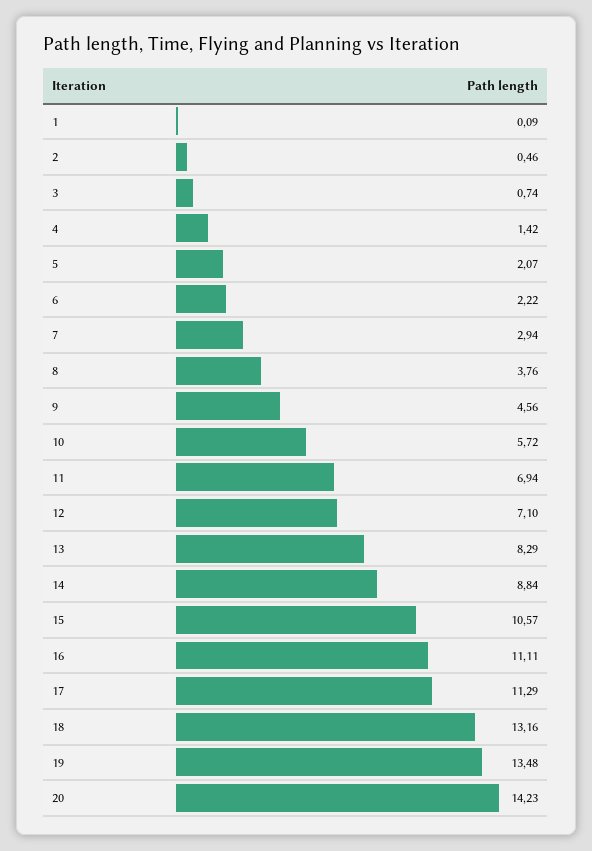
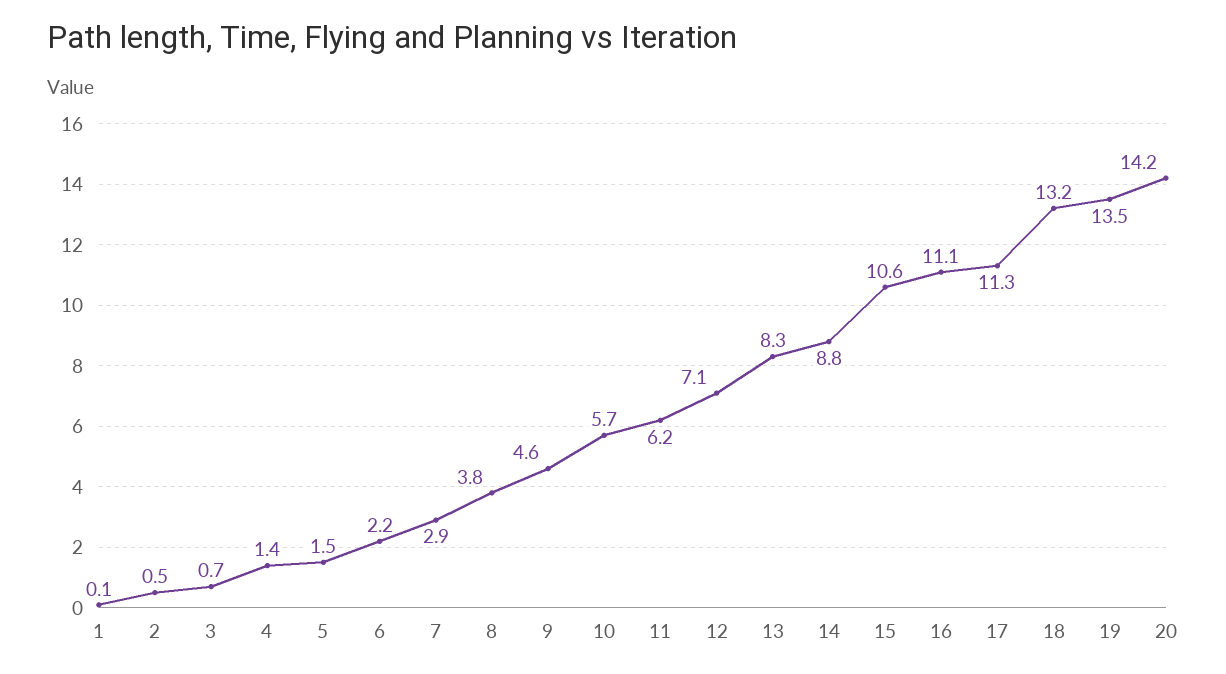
  {
    "1": 0.09,
    "2": 0.46,
    "3": 0.74,
    "4": 1.42,
-   "5": 2.07,
+   "5": 1.5,
    "6": 2.22,
    "7": 2.94,
    "8": 3.76,
    "9": 4.56,
    "10": 5.72,
-   "11": 6.94,
+   "11": 6.2,
    "12": 7.1,
    "13": 8.29,
    "14": 8.84,
    "15": 10.57,
    "16": 11.11,
    "17": 11.29,
    "18": 13.16,
    "19": 13.48,
    "20": 14.23
  }

